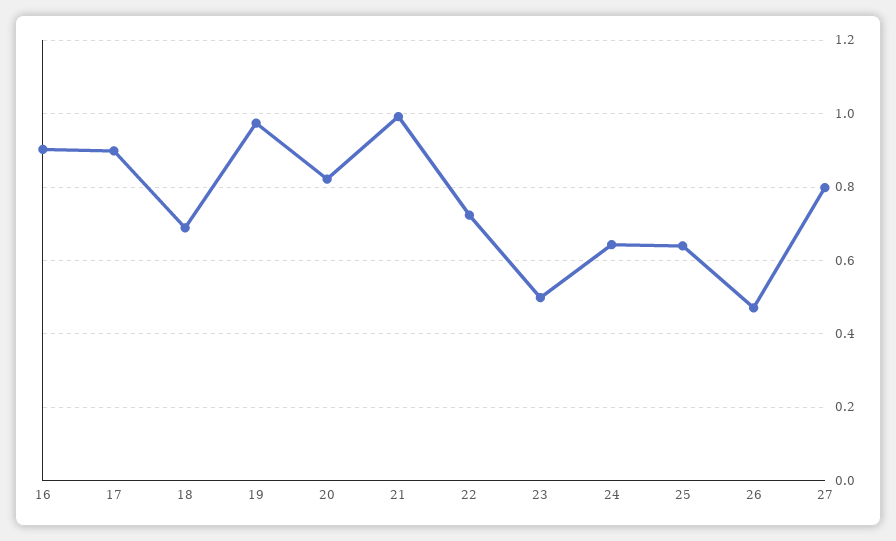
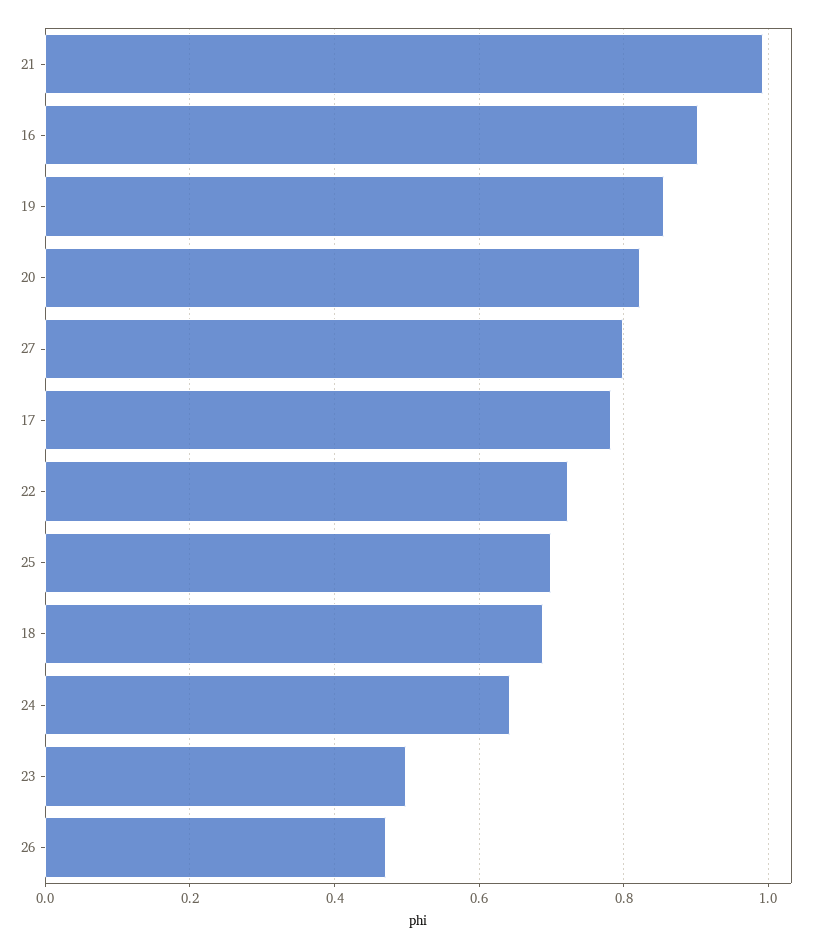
  {
    "16": 0.9,
-   "17": 0.9,
+   "17": 0.78,
    "18": 0.68,
-   "19": 0.98,
+   "19": 0.86,
    "20": 0.82,
    "21": 1,
    "22": 0.72,
    "23": 0.5,
    "24": 0.64,
-   "25": 0.64,
+   "25": 0.7,
    "26": 0.48,
    "27": 0.8
  }

